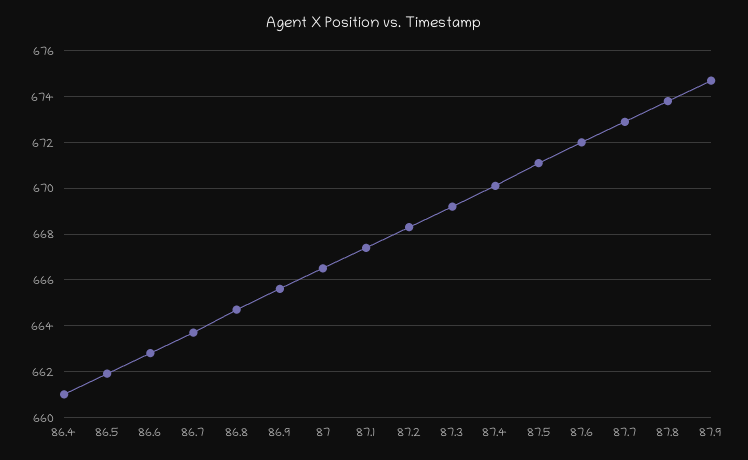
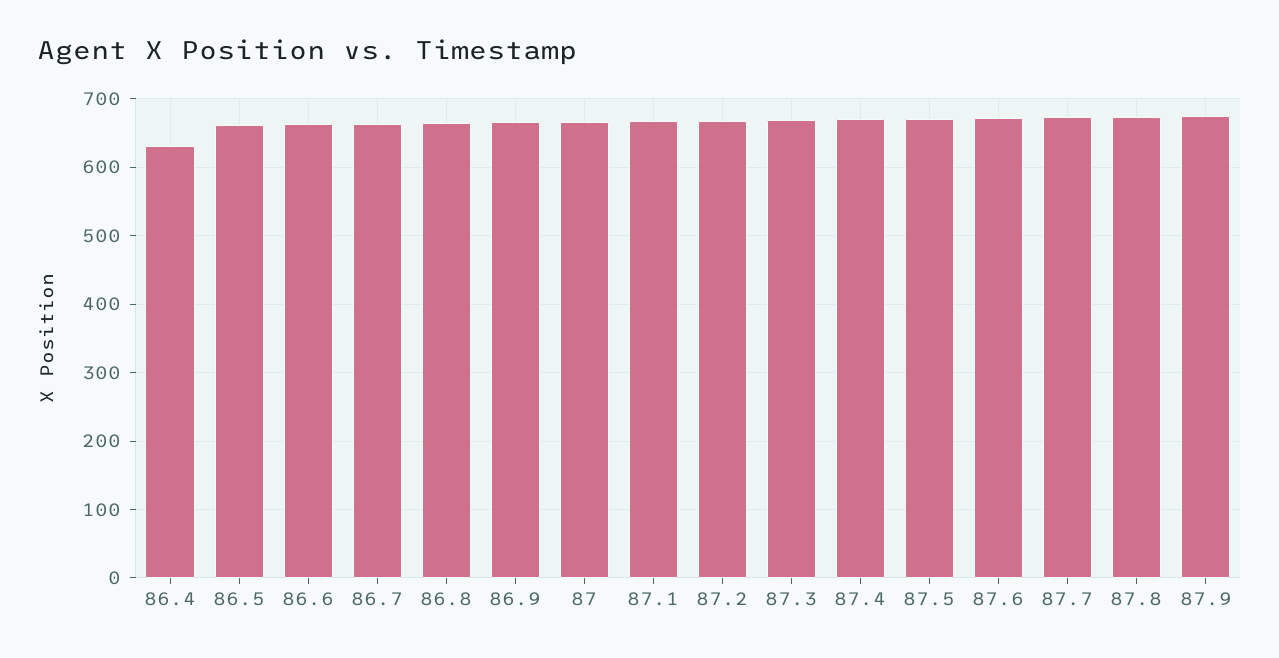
  {
-   "86.4": 661,
+   "86.4": 630,
    "86.5": 662,
    "86.6": 663,
    "86.7": 663.5,
    "86.8": 664.5,
    "86.9": 665.5,
    "87": 666.5,
    "87.1": 667.5,
    "87.2": 668.5,
    "87.3": 669,
    "87.4": 670,
    "87.5": 671,
    "87.6": 672,
    "87.7": 673,
    "87.8": 674,
    "87.9": 674.5
  }

